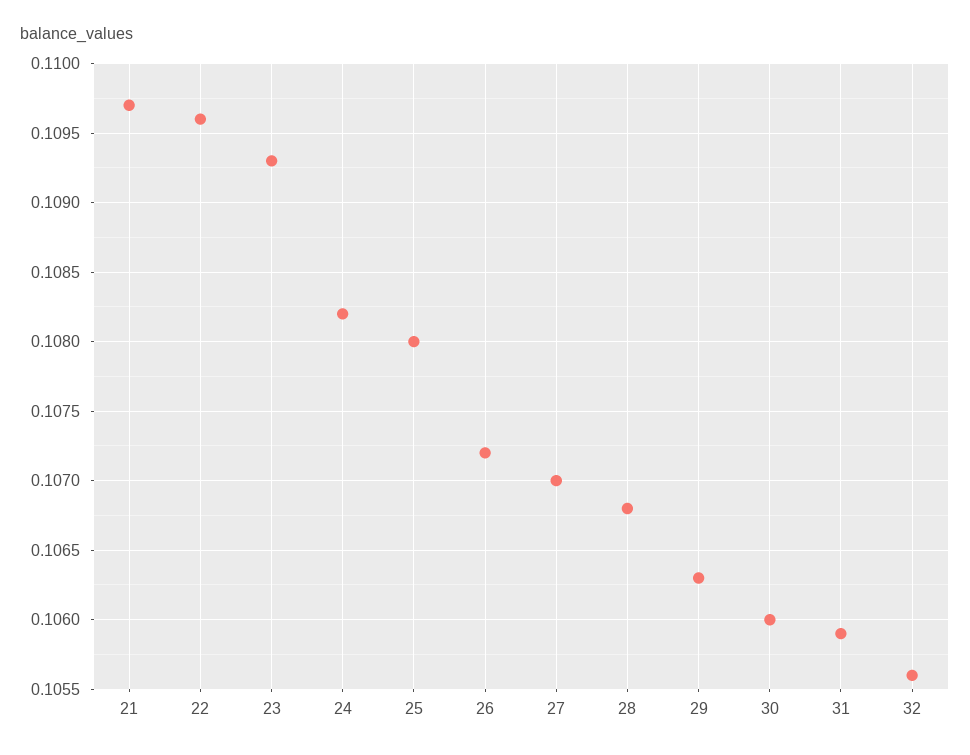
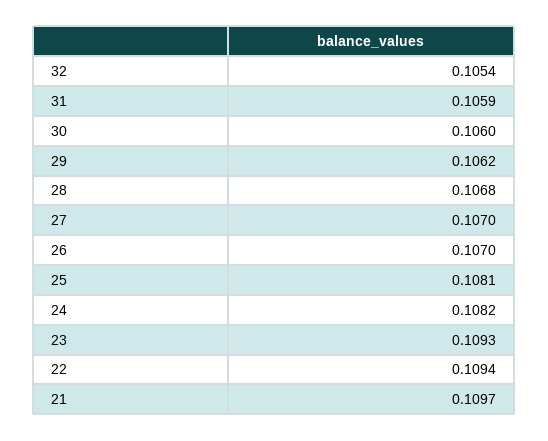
  {
    "21": 0.1097,
-   "22": 0.1096,
+   "22": 0.1094,
    "23": 0.1093,
    "24": 0.1082,
-   "25": 0.108,
+   "25": 0.1081,
-   "26": 0.1072,
+   "26": 0.107,
    "27": 0.107,
    "28": 0.1068,
-   "29": 0.1063,
+   "29": 0.1062,
    "30": 0.106,
    "31": 0.1059,
-   "32": 0.1056
+   "32": 0.1054
  }

